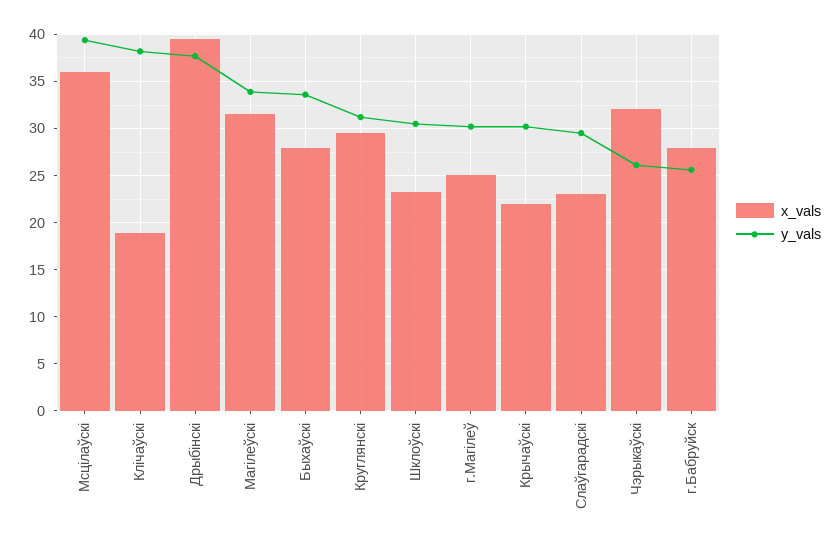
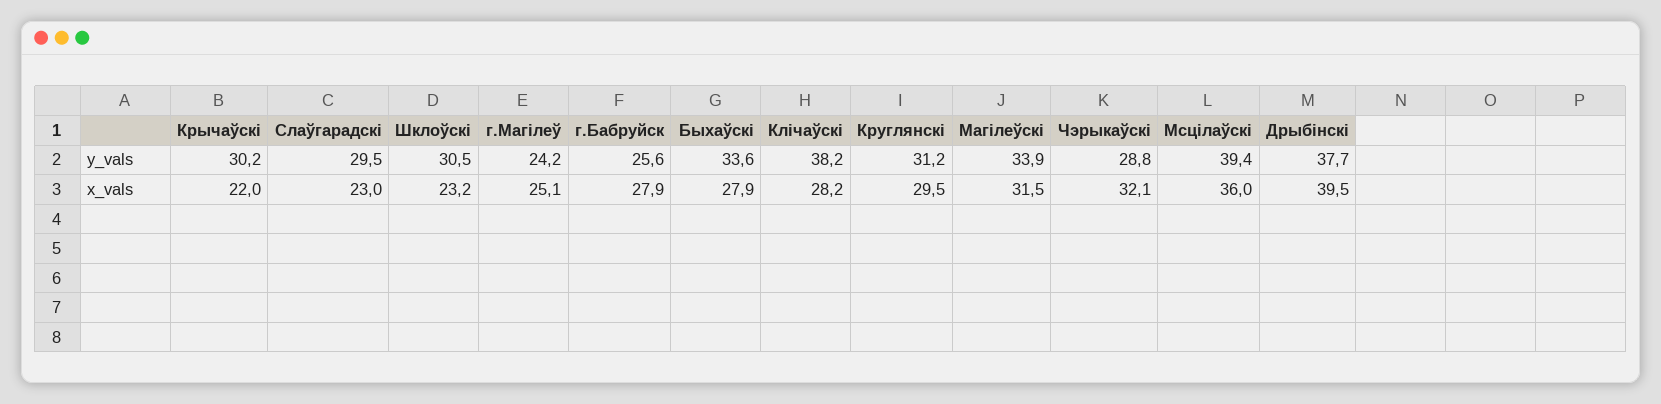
  {
    "x_vals": {
      "Мсцiлаўскi": 36,
-     "Клiчаўскi": 19,
+     "Клiчаўскi": 28.2,
      "Дрыбiнскi": 39.5,
      "Магiлеўскi": 31.5,
      "Быхаўскi": 27.9,
      "Круглянскi": 29.5,
      "Шклоўскi": 23.2,
      "г.Магiлеў": 25.1,
      "Крычаўскi": 22,
      "Слаўгарадскi": 23,
      "Чэрыкаўскi": 32.1,
      "г.Бабруйск": 27.9
    },
    "y_vals": {
      "Мсцiлаўскi": 39.4,
      "Клiчаўскi": 38.2,
      "Дрыбiнскi": 37.7,
      "Магiлеўскi": 33.9,
      "Быхаўскi": 33.6,
      "Круглянскi": 31.2,
      "Шклоўскi": 30.5,
-     "г.Магiлеў": 30,
+     "г.Магiлеў": 24.2,
      "Крычаўскi": 30.2,
      "Слаўгарадскi": 29.5,
-     "Чэрыкаўскi": 26,
+     "Чэрыкаўскi": 28.8,
      "г.Бабруйск": 25.6
    }
  }

